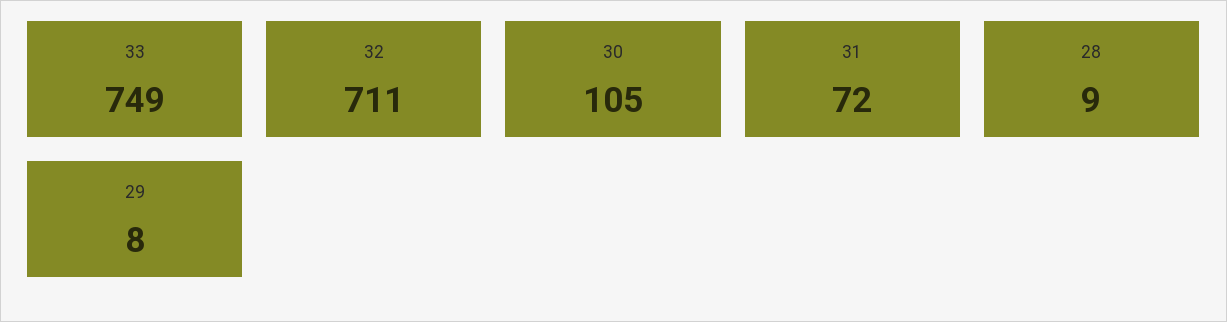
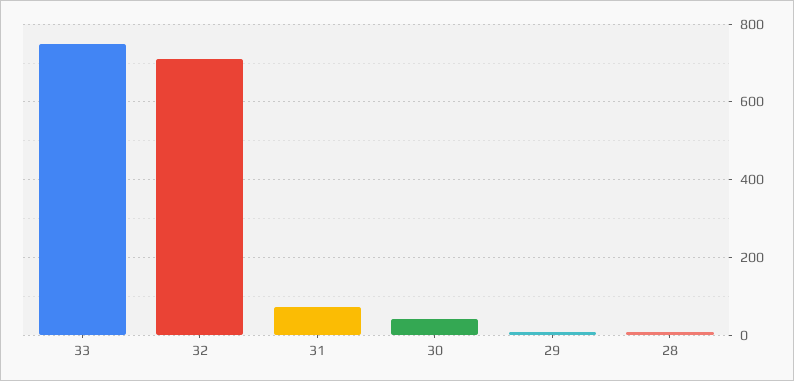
  {
    "33": 749,
    "32": 711,
-   "30": 105,
+   "30": 40,
    "31": 72,
    "28": 9,
    "29": 8
  }

